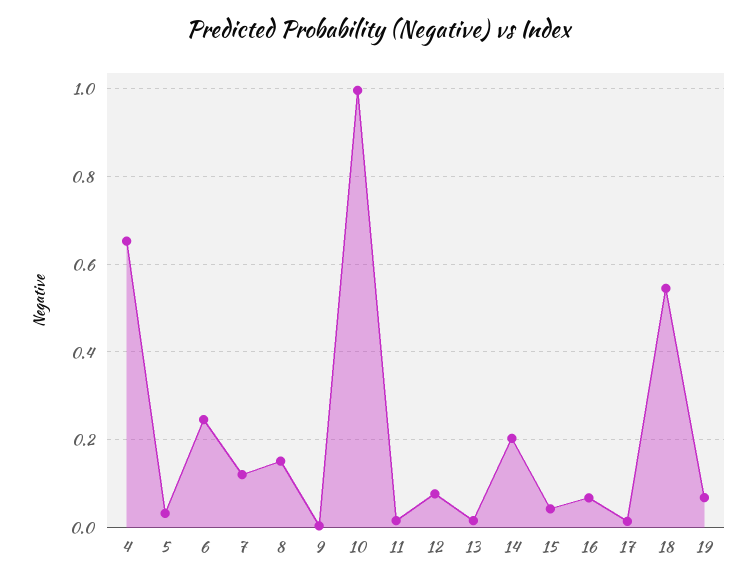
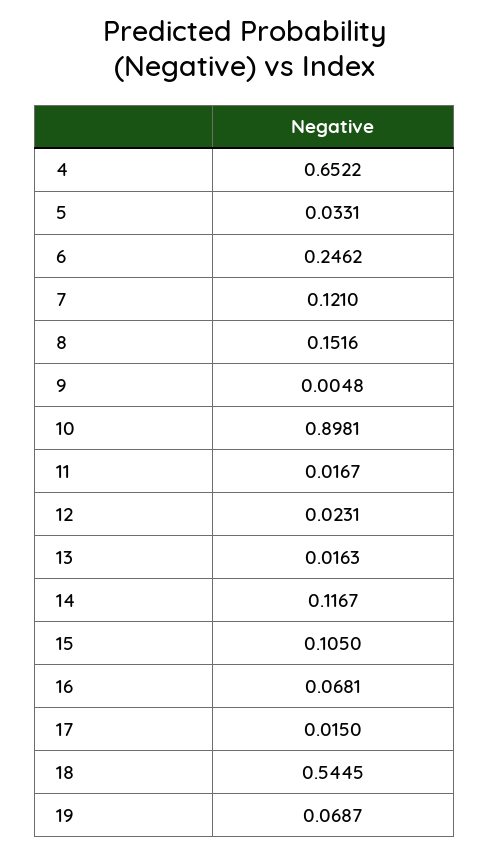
  {
    "4": 0.6522,
    "5": 0.0331,
    "6": 0.2462,
    "7": 0.121,
    "8": 0.1516,
    "9": 0.0048,
-   "10": 1,
+   "10": 0.8981,
    "11": 0.0167,
-   "12": 0.08,
+   "12": 0.0231,
    "13": 0.0163,
-   "14": 0.2,
+   "14": 0.1167,
-   "15": 0.04,
+   "15": 0.105,
    "16": 0.0681,
    "17": 0.015,
    "18": 0.5445,
    "19": 0.0687
  }

